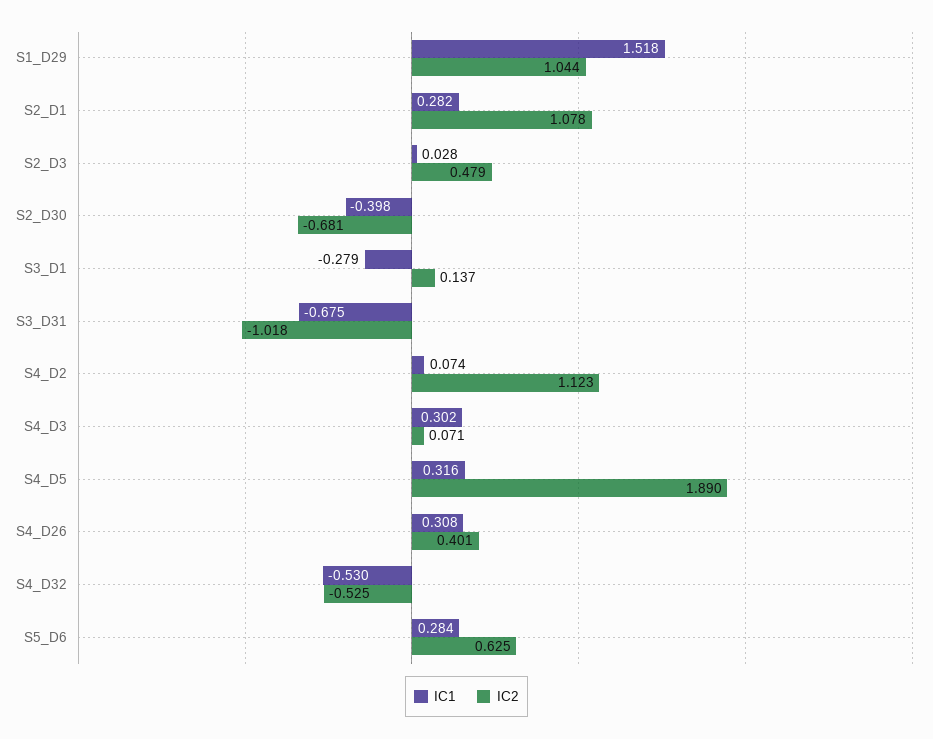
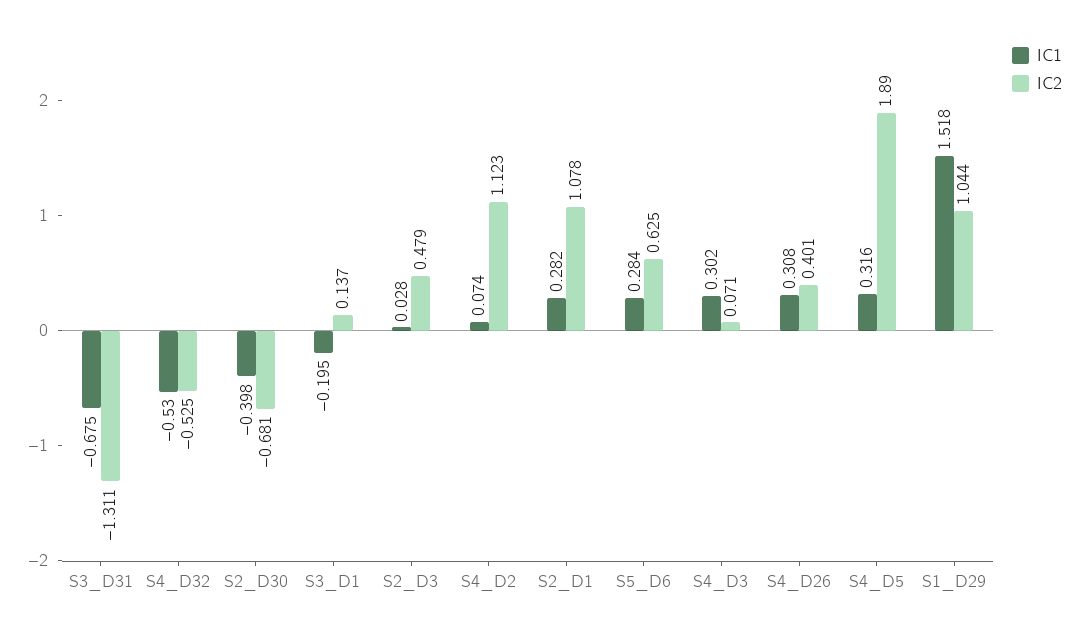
  {
    "IC1": {
      "S1_D29": 1.518,
      "S2_D1": 0.282,
      "S2_D3": 0.028,
      "S2_D30": -0.398,
-     "S3_D1": -0.279,
+     "S3_D1": -0.195,
      "S3_D31": -0.675,
      "S4_D2": 0.074,
      "S4_D3": 0.302,
      "S4_D5": 0.316,
      "S4_D26": 0.308,
      "S4_D32": -0.53,
      "S5_D6": 0.284
    },
    "IC2": {
      "S1_D29": 1.044,
      "S2_D1": 1.078,
      "S2_D3": 0.479,
      "S2_D30": -0.681,
      "S3_D1": 0.137,
-     "S3_D31": -1.018,
+     "S3_D31": -1.311,
      "S4_D2": 1.123,
      "S4_D3": 0.071,
      "S4_D5": 1.89,
      "S4_D26": 0.401,
      "S4_D32": -0.525,
      "S5_D6": 0.625
    }
  }

